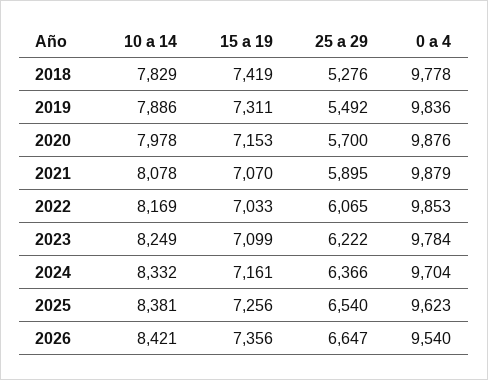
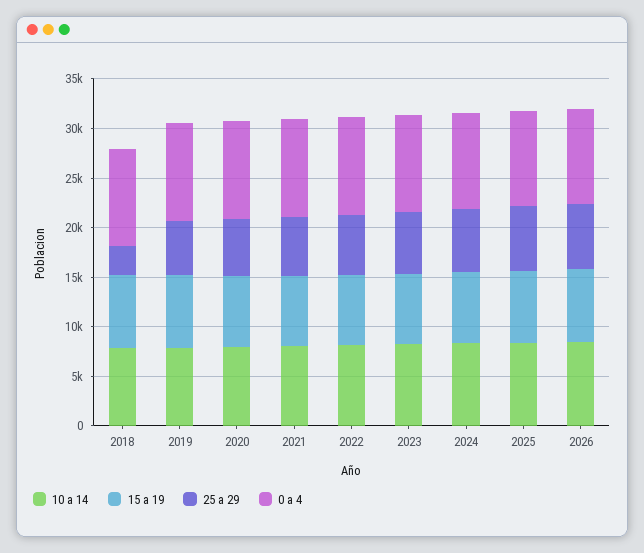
  {
    "10 a 14": {
      "2018": 7829,
      "2019": 7886,
      "2020": 7978,
      "2021": 8078,
      "2022": 8169,
      "2023": 8249,
      "2024": 8332,
      "2025": 8381,
      "2026": 8421
    },
    "15 a 19": {
      "2018": 7419,
      "2019": 7311,
      "2020": 7153,
      "2021": 7070,
      "2022": 7033,
      "2023": 7099,
      "2024": 7161,
      "2025": 7256,
      "2026": 7356
    },
    "25 a 29": {
-     "2018": 5276,
+     "2018": 3000,
      "2019": 5492,
      "2020": 5700,
      "2021": 5895,
      "2022": 6065,
      "2023": 6222,
      "2024": 6366,
      "2025": 6540,
      "2026": 6647
    },
    "0 a 4": {
      "2018": 9778,
      "2019": 9836,
      "2020": 9876,
      "2021": 9879,
      "2022": 9853,
      "2023": 9784,
      "2024": 9704,
      "2025": 9623,
      "2026": 9540
    }
  }

